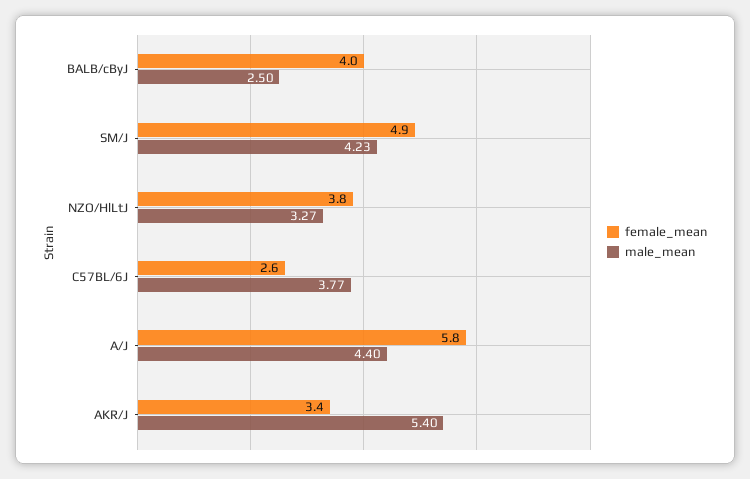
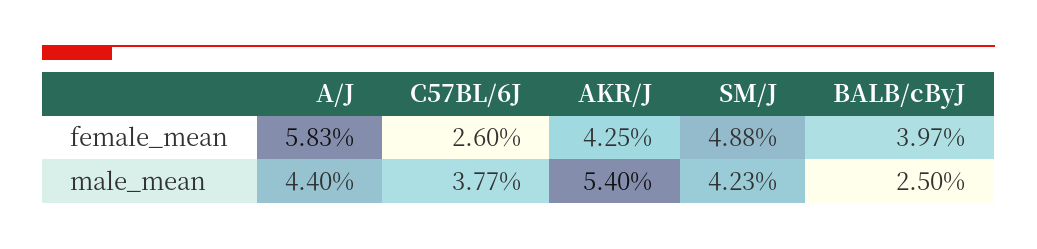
  {
    "female_mean": {
      "BALB/cByJ": 3.97,
      "SM/J": 4.88,
-     "NZO/HlLtJ": 3.8,
      "C57BL/6J": 2.6,
      "A/J": 5.83,
-     "AKR/J": 3.4
+     "AKR/J": 4.25
    },
    "male_mean": {
      "BALB/cByJ": 2.5,
      "SM/J": 4.23,
-     "NZO/HlLtJ": 3.27,
      "C57BL/6J": 3.77,
      "A/J": 4.4,
      "AKR/J": 5.4
    }
  }

